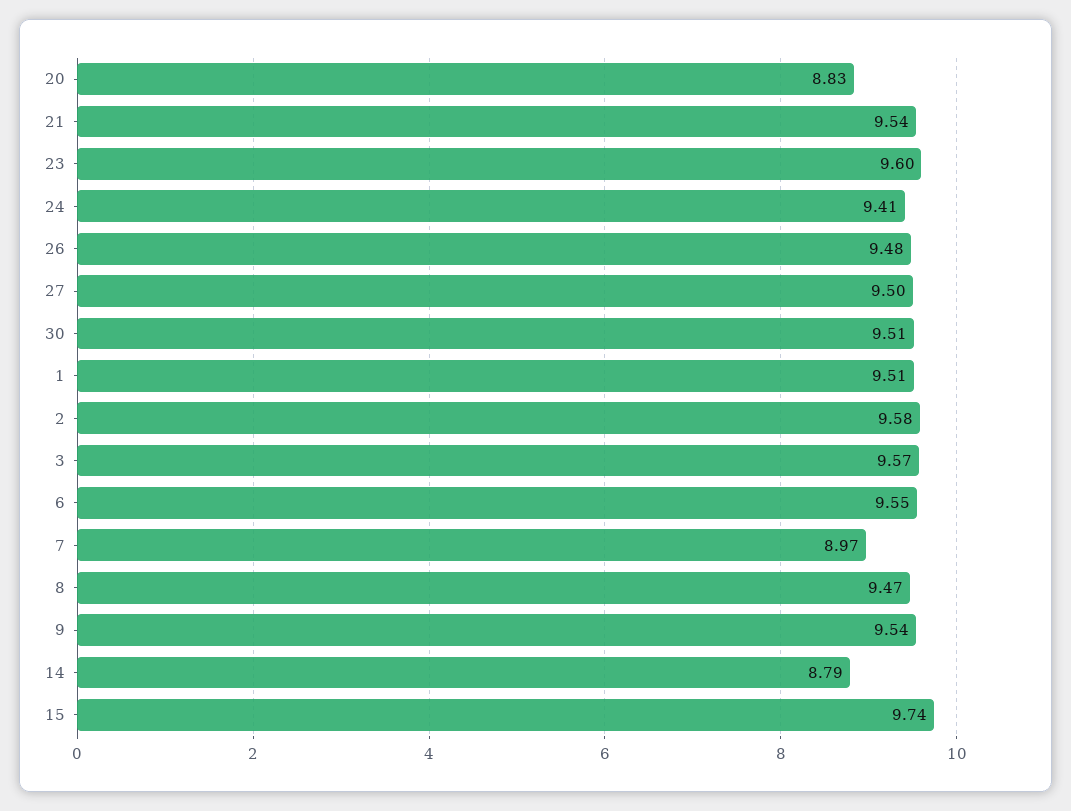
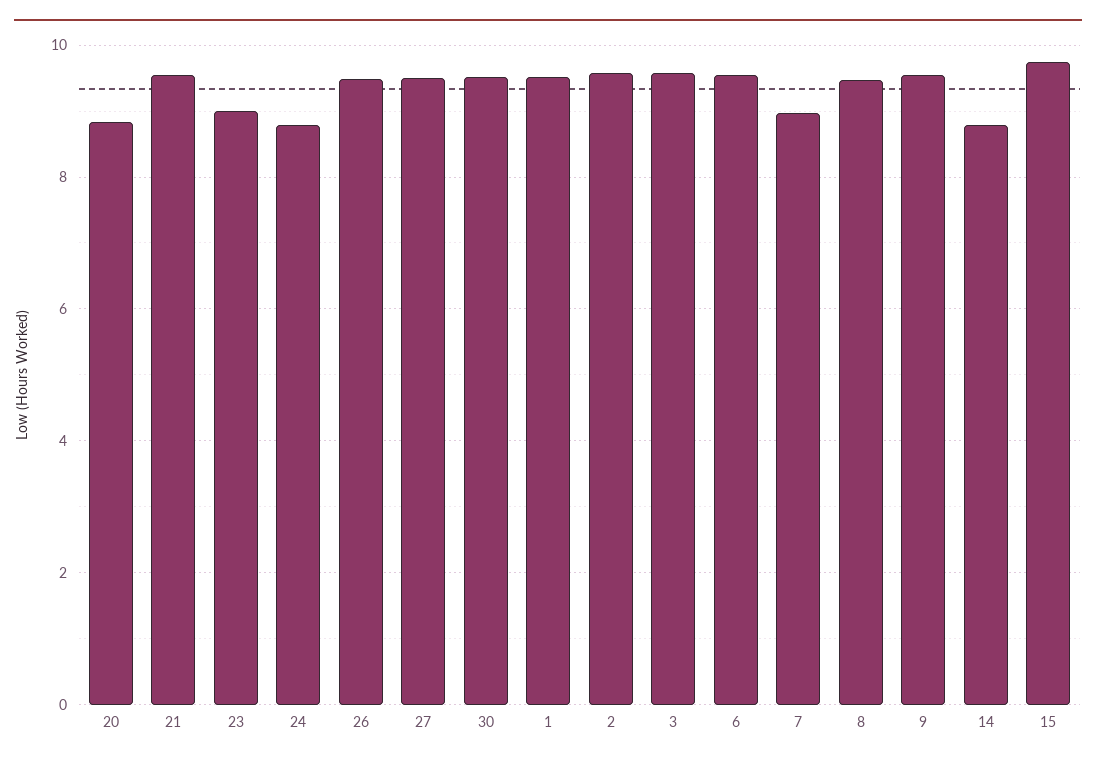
  {
    "20": 8.83,
    "21": 9.54,
-   "23": 9.6,
+   "23": 9,
-   "24": 9.41,
+   "24": 8.8,
    "26": 9.48,
    "27": 9.5,
    "30": 9.51,
    "1": 9.51,
    "2": 9.58,
    "3": 9.57,
    "6": 9.55,
    "7": 8.97,
    "8": 9.47,
    "9": 9.54,
    "14": 8.79,
    "15": 9.74
  }

